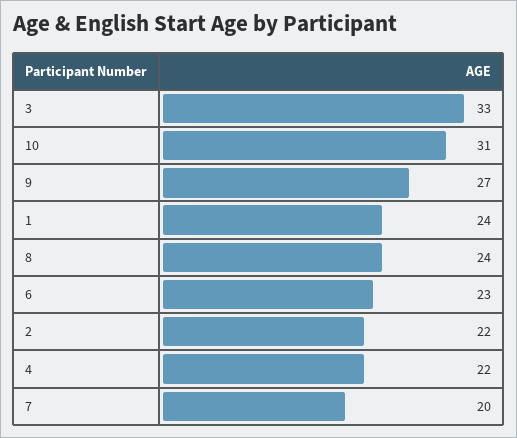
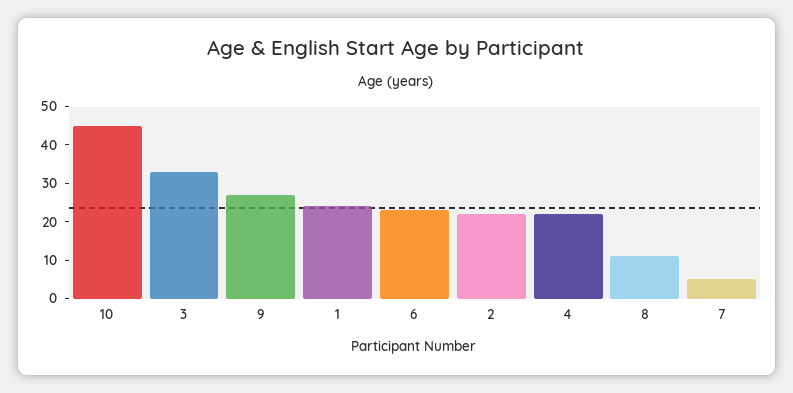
  {
    "3": 33,
-   "10": 31,
+   "10": 45,
    "9": 27,
    "1": 24,
-   "8": 24,
+   "8": 10,
    "6": 23,
    "2": 22,
    "4": 22,
-   "7": 20
+   "7": 5
  }

